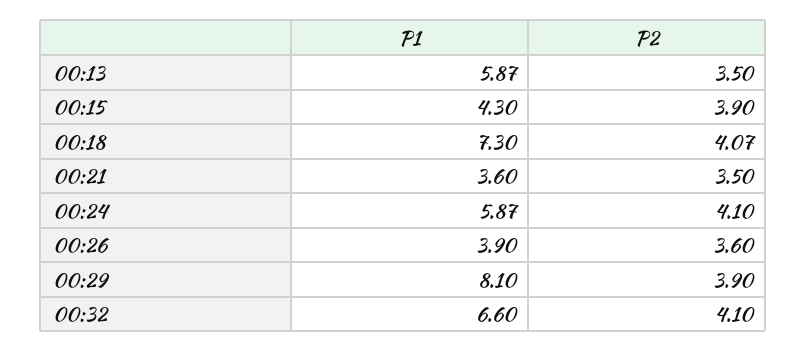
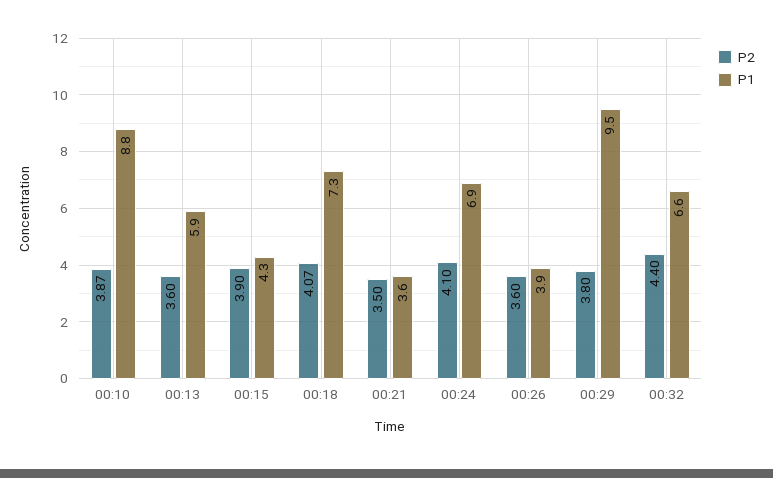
  {
    "P1": {
      "00:13": 5.87,
      "00:15": 4.3,
      "00:18": 7.3,
      "00:21": 3.6,
-     "00:24": 5.87,
+     "00:24": 6.9,
      "00:26": 3.9,
-     "00:29": 8.1,
+     "00:29": 9.5,
-     "00:32": 6.6
+     "00:32": 6.6,
+     "00:10": 8.8
    },
    "P2": {
-     "00:13": 3.5,
+     "00:13": 3.6,
      "00:15": 3.9,
      "00:18": 4.07,
      "00:21": 3.5,
      "00:24": 4.1,
      "00:26": 3.6,
-     "00:29": 3.9,
+     "00:29": 3.8,
-     "00:32": 4.1
+     "00:32": 4.4,
+     "00:10": 3.87
    }
  }

